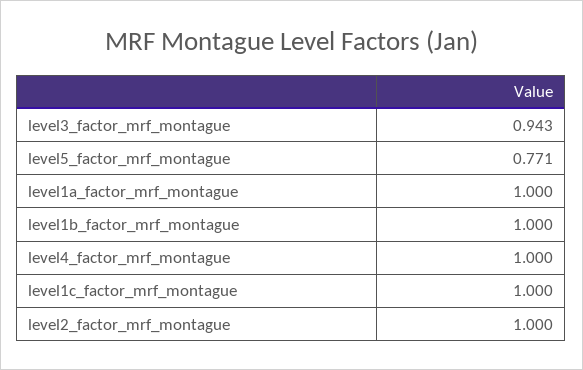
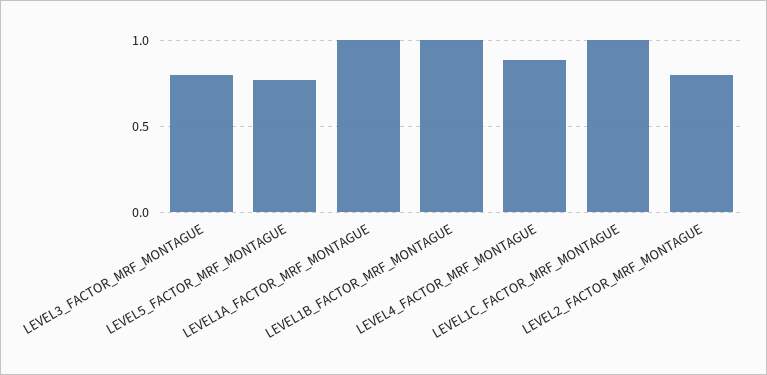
  {
-   "level3_factor_mrf_montague": 0.943,
+   "level3_factor_mrf_montague": 0.8,
    "level5_factor_mrf_montague": 0.771,
    "level1a_factor_mrf_montague": 1,
    "level1b_factor_mrf_montague": 1,
-   "level4_factor_mrf_montague": 1,
+   "level4_factor_mrf_montague": 0.9,
    "level1c_factor_mrf_montague": 1,
-   "level2_factor_mrf_montague": 1
+   "level2_factor_mrf_montague": 0.8
  }

